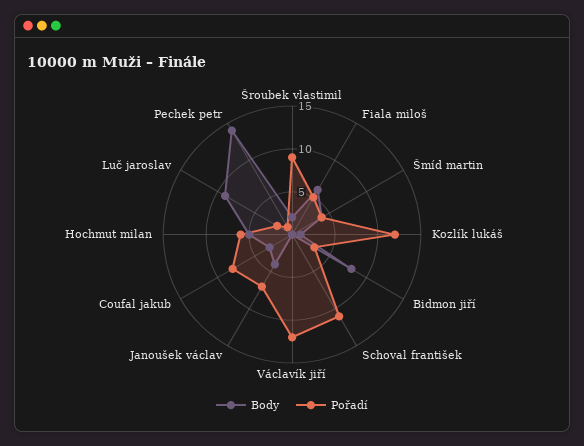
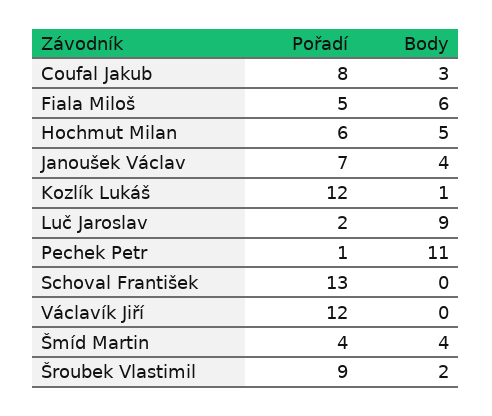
  {
    "Body": {
      "Šroubek vlastimil": 2,
      "Fiala miloš": 6,
      "Šmíd martin": 4,
      "Kozlík lukáš": 1,
-     "Bidmon jiří": 8,
      "Schoval františek": 0,
      "Václavík jiří": 0,
      "Janoušek václav": 4,
      "Coufal jakub": 3,
      "Hochmut milan": 5,
      "Luč jaroslav": 9,
-     "Pechek petr": 14
+     "Pechek petr": 11
    },
    "Pořadí": {
      "Šroubek vlastimil": 9,
      "Fiala miloš": 5,
      "Šmíd martin": 4,
      "Kozlík lukáš": 12,
-     "Bidmon jiří": 3,
-     "Schoval františek": 11,
+     "Schoval františek": 13,
      "Václavík jiří": 12,
      "Janoušek václav": 7,
      "Coufal jakub": 8,
      "Hochmut milan": 6,
      "Luč jaroslav": 2,
      "Pechek petr": 1
    }
  }

